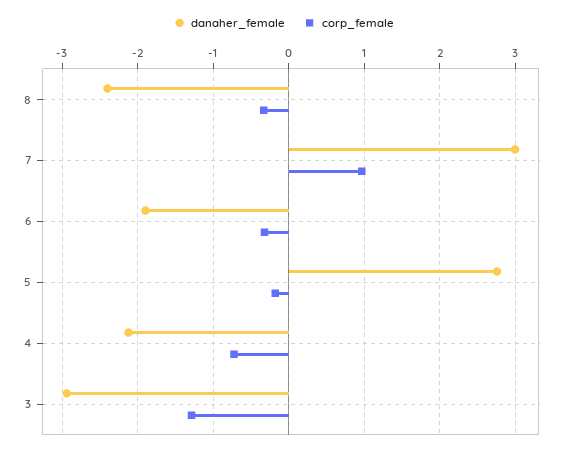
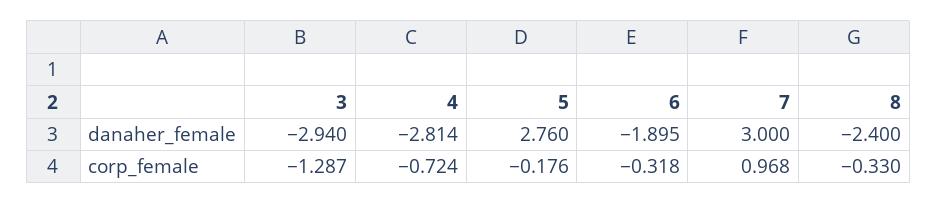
  {
    "danaher_female": {
      "8": -2.4,
      "7": 3,
      "6": -1.895,
      "5": 2.76,
-     "4": -2.1,
+     "4": -2.814,
      "3": -2.94
    },
    "corp_female": {
      "8": -0.33,
      "7": 0.968,
      "6": -0.318,
      "5": -0.176,
      "4": -0.724,
      "3": -1.287
    }
  }

